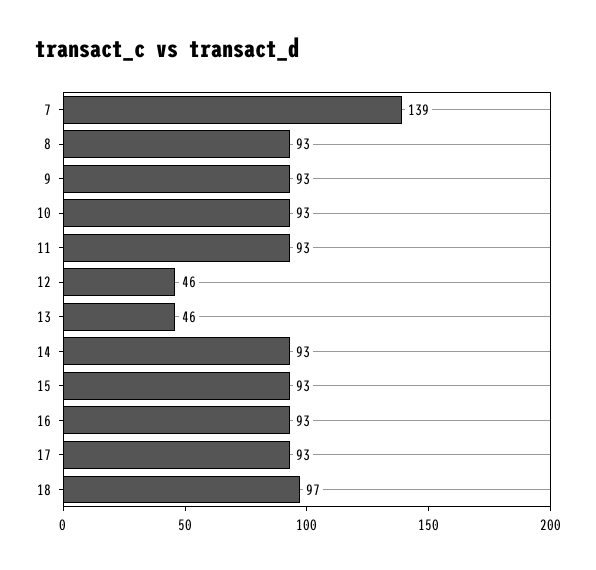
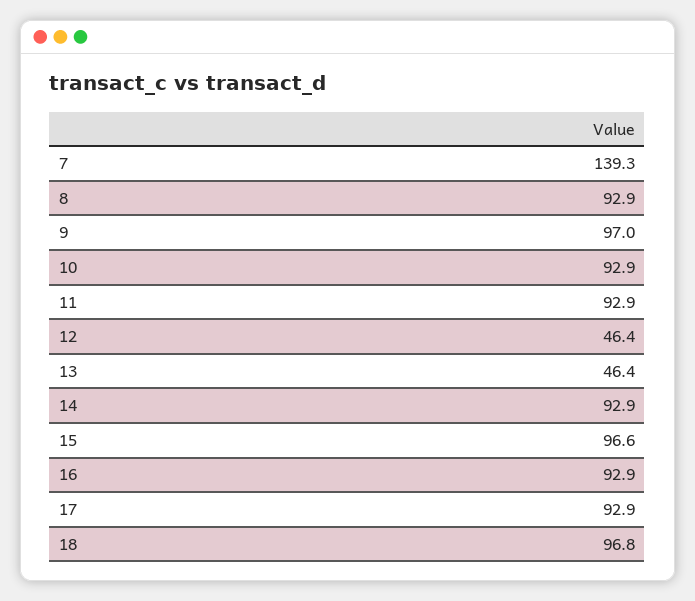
  {
    "7": 139.3,
    "8": 92.9,
-   "9": 93,
+   "9": 97,
    "10": 92.9,
    "11": 92.9,
    "12": 46.4,
    "13": 46.4,
    "14": 92.9,
-   "15": 93,
+   "15": 96.6,
    "16": 92.9,
    "17": 92.9,
    "18": 96.8
  }

